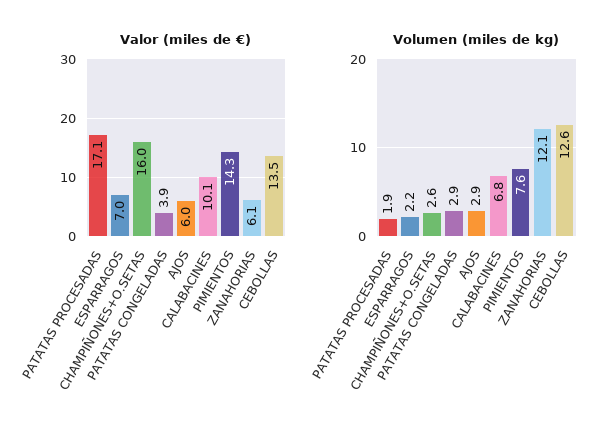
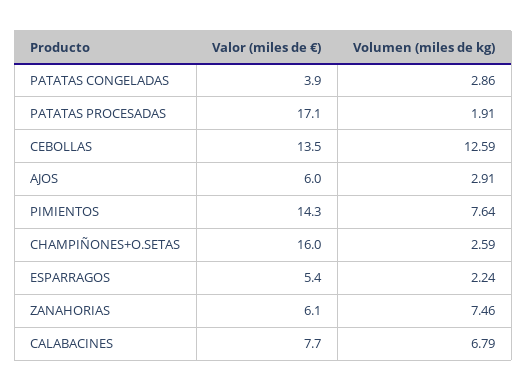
  {
    "Valor (miles de €)": {
      "PATATAS PROCESADAS": 17.1,
-     "ESPARRAGOS": 7,
+     "ESPARRAGOS": 5.4,
      "CHAMPIÑONES+O.SETAS": 16,
      "PATATAS CONGELADAS": 3.9,
      "AJOS": 6,
-     "CALABACINES": 10.1,
+     "CALABACINES": 7.7,
      "PIMIENTOS": 14.3,
      "ZANAHORIAS": 6.1,
      "CEBOLLAS": 13.5
    },
    "Volumen (miles de kg)": {
      "PATATAS PROCESADAS": 1.91,
      "ESPARRAGOS": 2.24,
      "CHAMPIÑONES+O.SETAS": 2.59,
      "PATATAS CONGELADAS": 2.86,
      "AJOS": 2.91,
      "CALABACINES": 6.79,
      "PIMIENTOS": 7.64,
-     "ZANAHORIAS": 12.1,
+     "ZANAHORIAS": 7.46,
      "CEBOLLAS": 12.59
    }
  }

